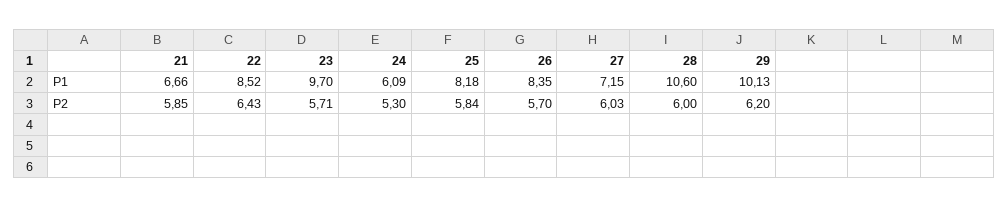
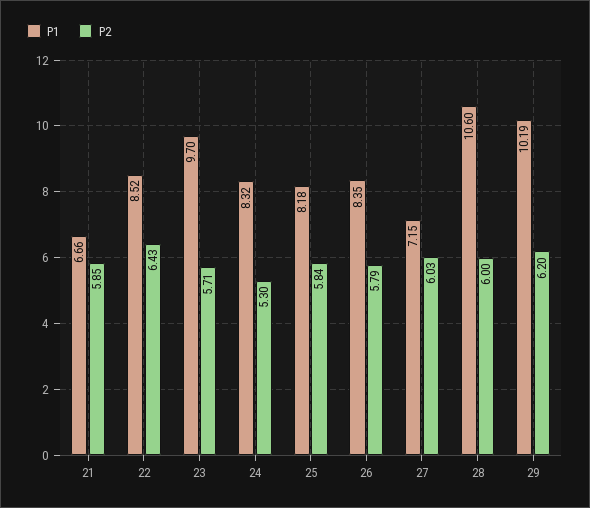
  {
    "P1": {
      "21": 6.66,
      "22": 8.52,
      "23": 9.7,
-     "24": 6.09,
+     "24": 8.32,
      "25": 8.18,
      "26": 8.35,
      "27": 7.15,
      "28": 10.6,
-     "29": 10.13
+     "29": 10.19
    },
    "P2": {
      "21": 5.85,
      "22": 6.43,
      "23": 5.71,
      "24": 5.3,
      "25": 5.84,
-     "26": 5.7,
+     "26": 5.79,
      "27": 6.03,
      "28": 6,
      "29": 6.2
    }
  }

